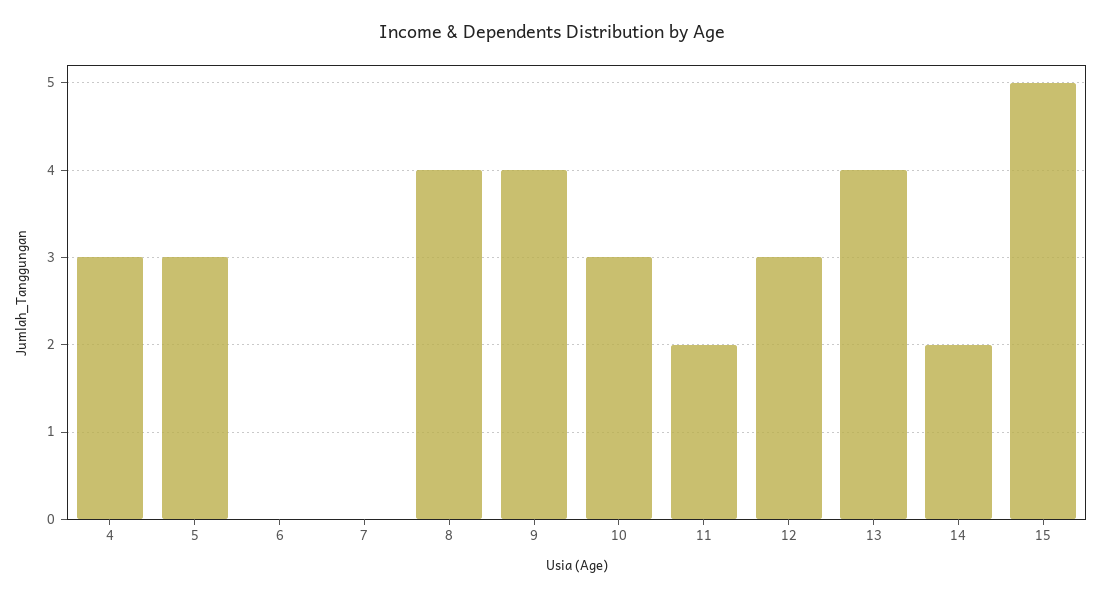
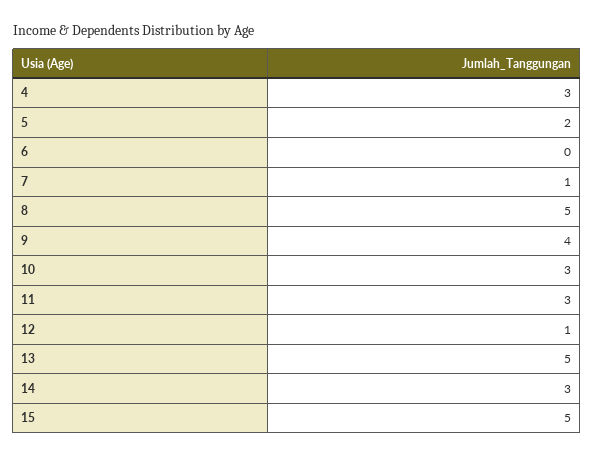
  {
    "4": 3,
-   "5": 3,
+   "5": 2,
    "6": 0,
-   "7": 0,
+   "7": 1,
-   "8": 4,
+   "8": 5,
    "9": 4,
    "10": 3,
-   "11": 2,
+   "11": 3,
-   "12": 3,
+   "12": 1,
-   "13": 4,
+   "13": 5,
-   "14": 2,
+   "14": 3,
    "15": 5
  }

